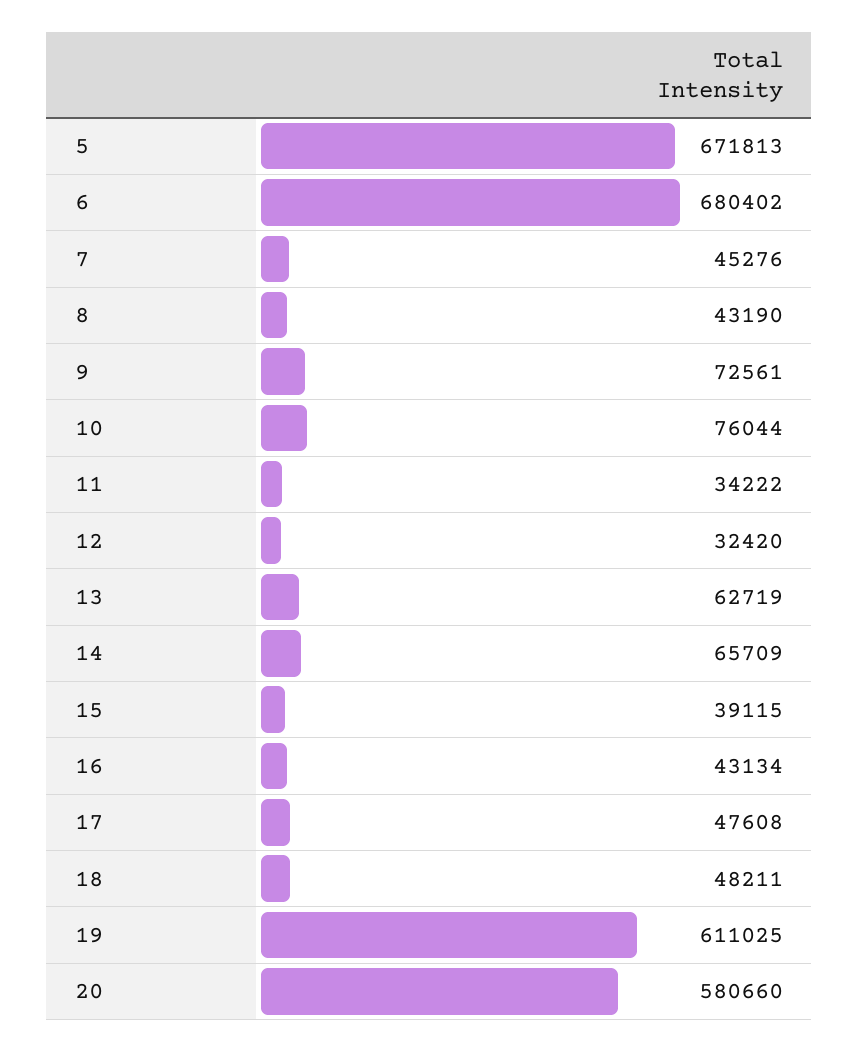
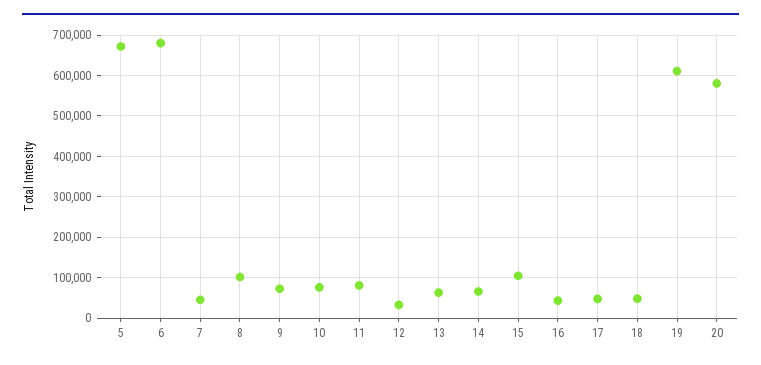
  {
    "5": 671813,
    "6": 680402,
    "7": 45276,
-   "8": 43190,
+   "8": 100000,
    "9": 72561,
    "10": 76044,
-   "11": 34222,
+   "11": 80000,
    "12": 32420,
    "13": 62719,
    "14": 65709,
-   "15": 39115,
+   "15": 100000,
    "16": 43134,
    "17": 47608,
    "18": 48211,
    "19": 611025,
    "20": 580660
  }

